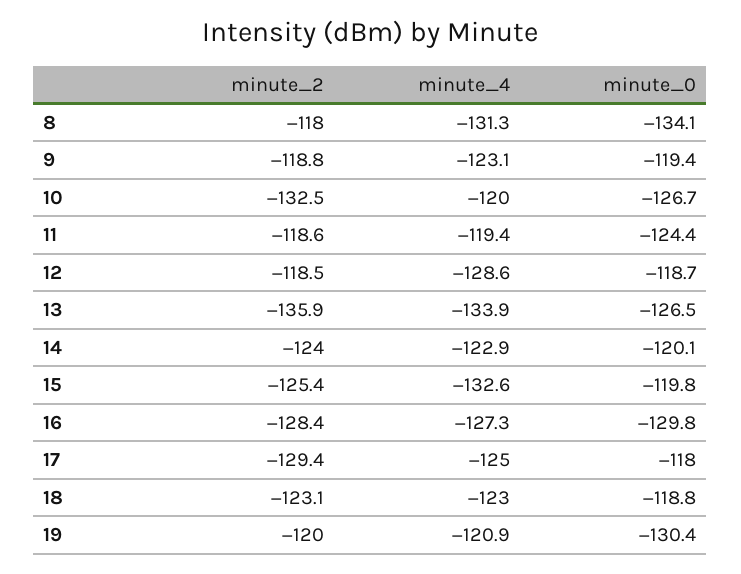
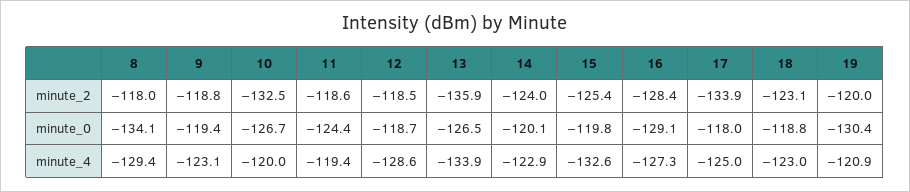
  {
    "minute_2": {
      "8": -118,
      "9": -118.8,
      "10": -132.5,
      "11": -118.6,
      "12": -118.5,
      "13": -135.9,
      "14": -124,
      "15": -125.4,
      "16": -128.4,
-     "17": -129.4,
+     "17": -133.9,
      "18": -123.1,
      "19": -120
    },
    "minute_4": {
-     "8": -131.3,
+     "8": -129.4,
      "9": -123.1,
      "10": -120,
      "11": -119.4,
      "12": -128.6,
      "13": -133.9,
      "14": -122.9,
      "15": -132.6,
      "16": -127.3,
      "17": -125,
      "18": -123,
      "19": -120.9
    },
    "minute_0": {
      "8": -134.1,
      "9": -119.4,
      "10": -126.7,
      "11": -124.4,
      "12": -118.7,
      "13": -126.5,
      "14": -120.1,
      "15": -119.8,
-     "16": -129.8,
+     "16": -129.1,
      "17": -118,
      "18": -118.8,
      "19": -130.4
    }
  }

